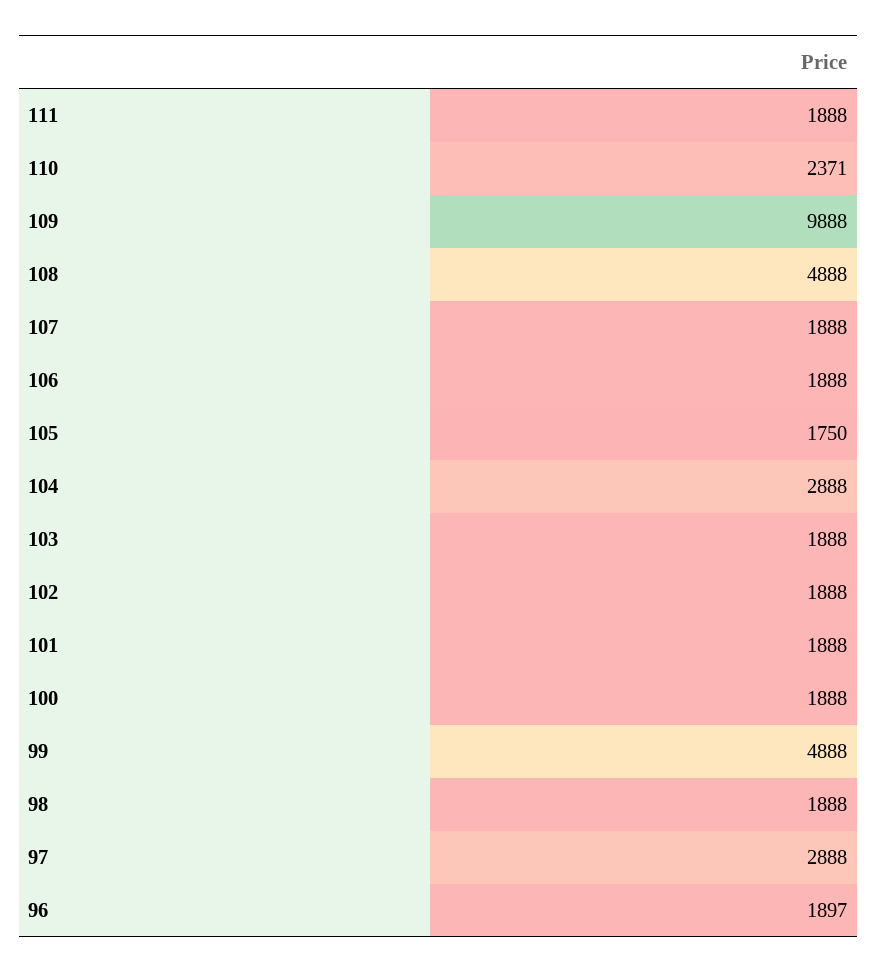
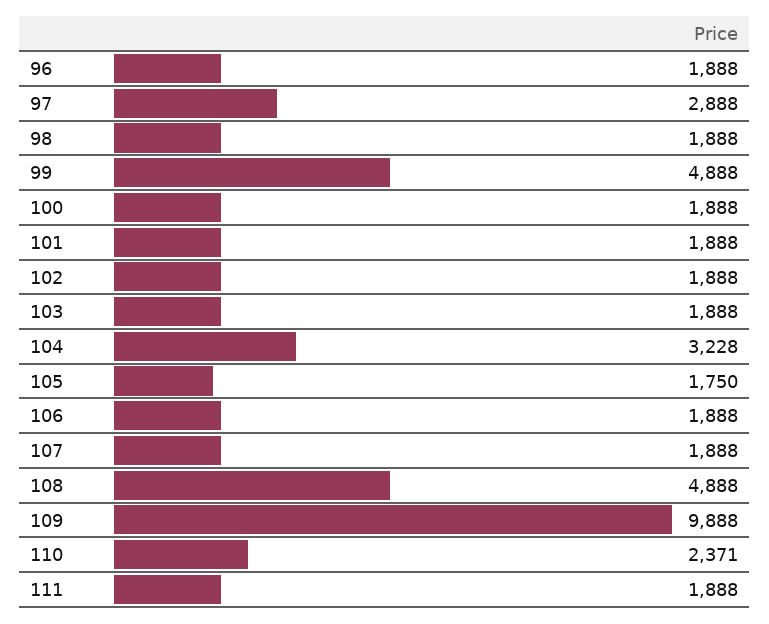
  {
    "111": 1888,
    "110": 2371,
    "109": 9888,
    "108": 4888,
    "107": 1888,
    "106": 1888,
    "105": 1750,
-   "104": 2888,
+   "104": 3228,
    "103": 1888,
    "102": 1888,
    "101": 1888,
    "100": 1888,
    "99": 4888,
    "98": 1888,
    "97": 2888,
-   "96": 1897
+   "96": 1888
  }

